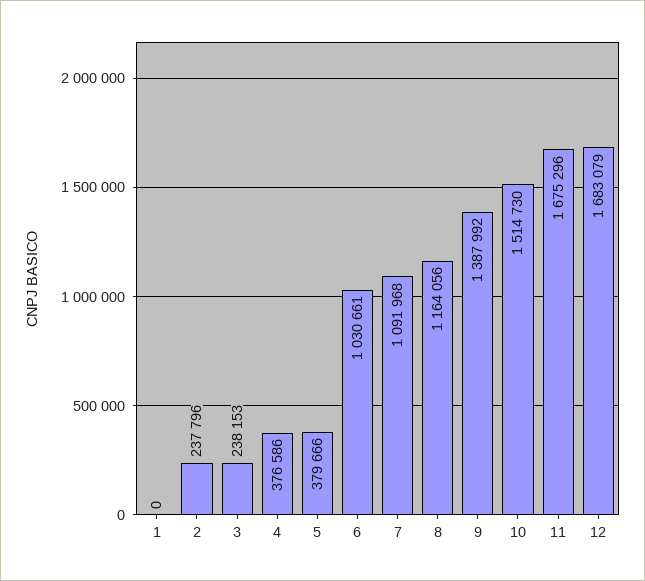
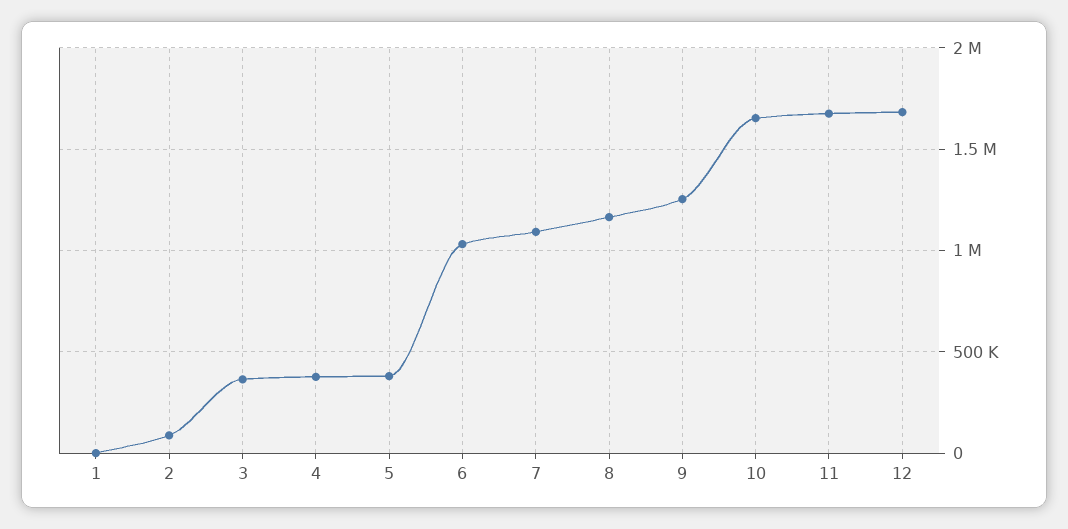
  {
    "1": 0,
-   "2": 237796,
+   "2": 100000,
-   "3": 238153,
+   "3": 350000,
    "4": 376586,
    "5": 379666,
    "6": 1030661,
    "7": 1091968,
    "8": 1164056,
-   "9": 1387992,
+   "9": 1250000,
-   "10": 1514730,
+   "10": 1650000,
    "11": 1675296,
    "12": 1683079
  }

